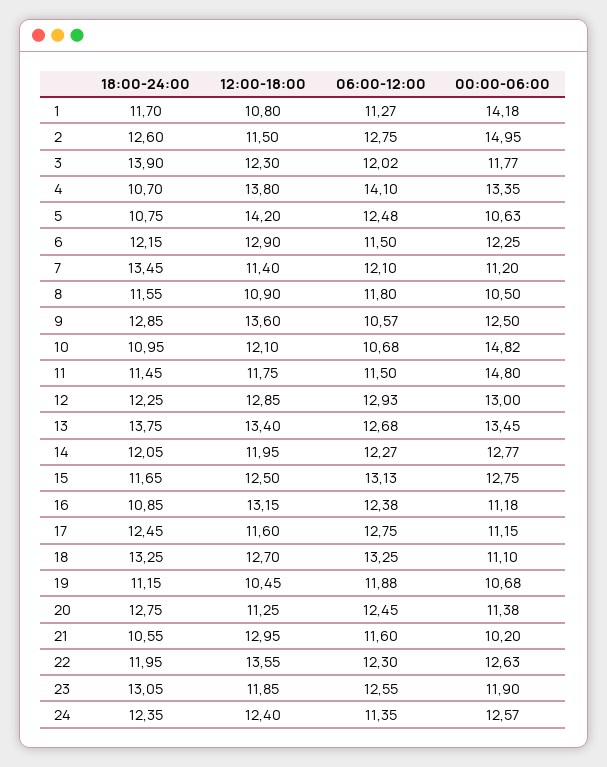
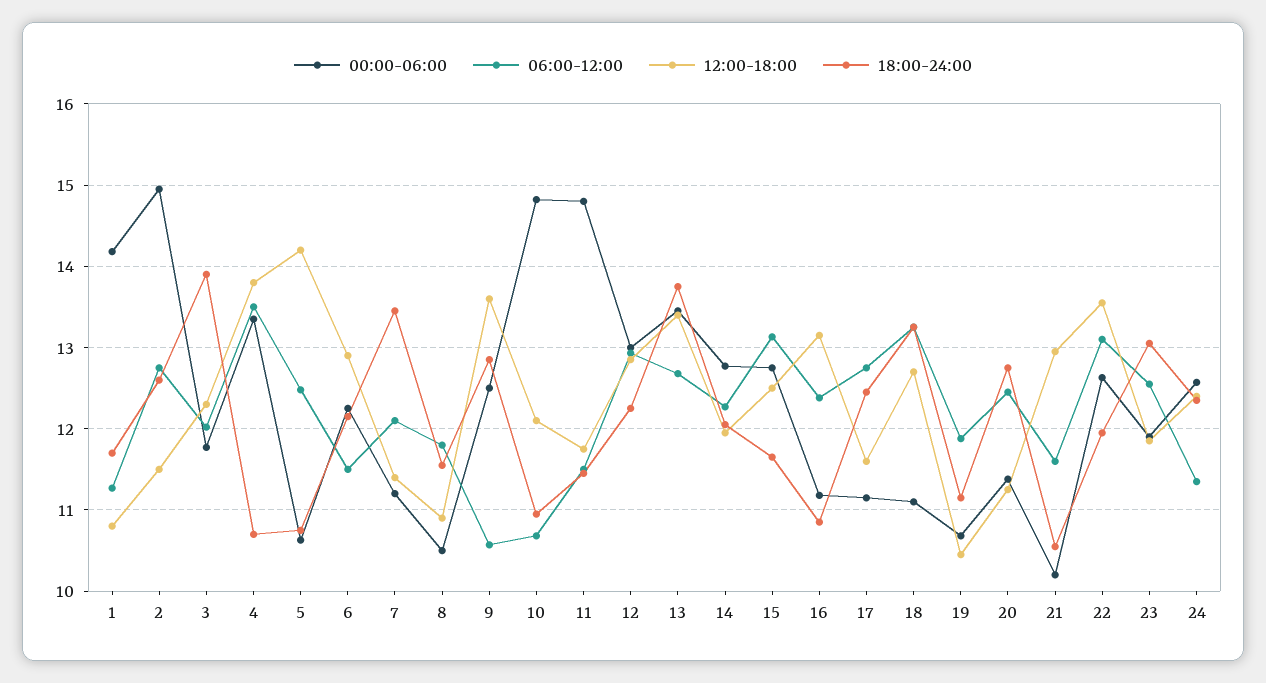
  {
    "18:00-24:00": {
      "1": 11.7,
      "2": 12.6,
      "3": 13.9,
      "4": 10.7,
      "5": 10.75,
      "6": 12.15,
      "7": 13.45,
      "8": 11.55,
      "9": 12.85,
      "10": 10.95,
      "11": 11.45,
      "12": 12.25,
      "13": 13.75,
      "14": 12.05,
      "15": 11.65,
      "16": 10.85,
      "17": 12.45,
      "18": 13.25,
      "19": 11.15,
      "20": 12.75,
      "21": 10.55,
      "22": 11.95,
      "23": 13.05,
      "24": 12.35
    },
    "12:00-18:00": {
      "1": 10.8,
      "2": 11.5,
      "3": 12.3,
      "4": 13.8,
      "5": 14.2,
      "6": 12.9,
      "7": 11.4,
      "8": 10.9,
      "9": 13.6,
      "10": 12.1,
      "11": 11.75,
      "12": 12.85,
      "13": 13.4,
      "14": 11.95,
      "15": 12.5,
      "16": 13.15,
      "17": 11.6,
      "18": 12.7,
      "19": 10.45,
      "20": 11.25,
      "21": 12.95,
      "22": 13.55,
      "23": 11.85,
      "24": 12.4
    },
    "06:00-12:00": {
      "1": 11.27,
      "2": 12.75,
      "3": 12.02,
-     "4": 14.1,
+     "4": 13.5,
      "5": 12.48,
      "6": 11.5,
      "7": 12.1,
      "8": 11.8,
      "9": 10.57,
      "10": 10.68,
      "11": 11.5,
      "12": 12.93,
      "13": 12.68,
      "14": 12.27,
      "15": 13.13,
      "16": 12.38,
      "17": 12.75,
      "18": 13.25,
      "19": 11.88,
      "20": 12.45,
      "21": 11.6,
-     "22": 12.3,
+     "22": 13.1,
      "23": 12.55,
      "24": 11.35
    },
    "00:00-06:00": {
      "1": 14.18,
      "2": 14.95,
      "3": 11.77,
      "4": 13.35,
      "5": 10.63,
      "6": 12.25,
      "7": 11.2,
      "8": 10.5,
      "9": 12.5,
      "10": 14.82,
      "11": 14.8,
      "12": 13,
      "13": 13.45,
      "14": 12.77,
      "15": 12.75,
      "16": 11.18,
      "17": 11.15,
      "18": 11.1,
      "19": 10.68,
      "20": 11.38,
      "21": 10.2,
      "22": 12.63,
      "23": 11.9,
      "24": 12.57
    }
  }

